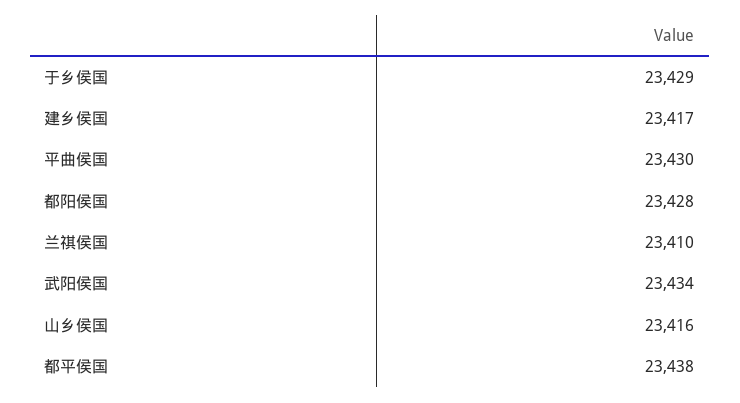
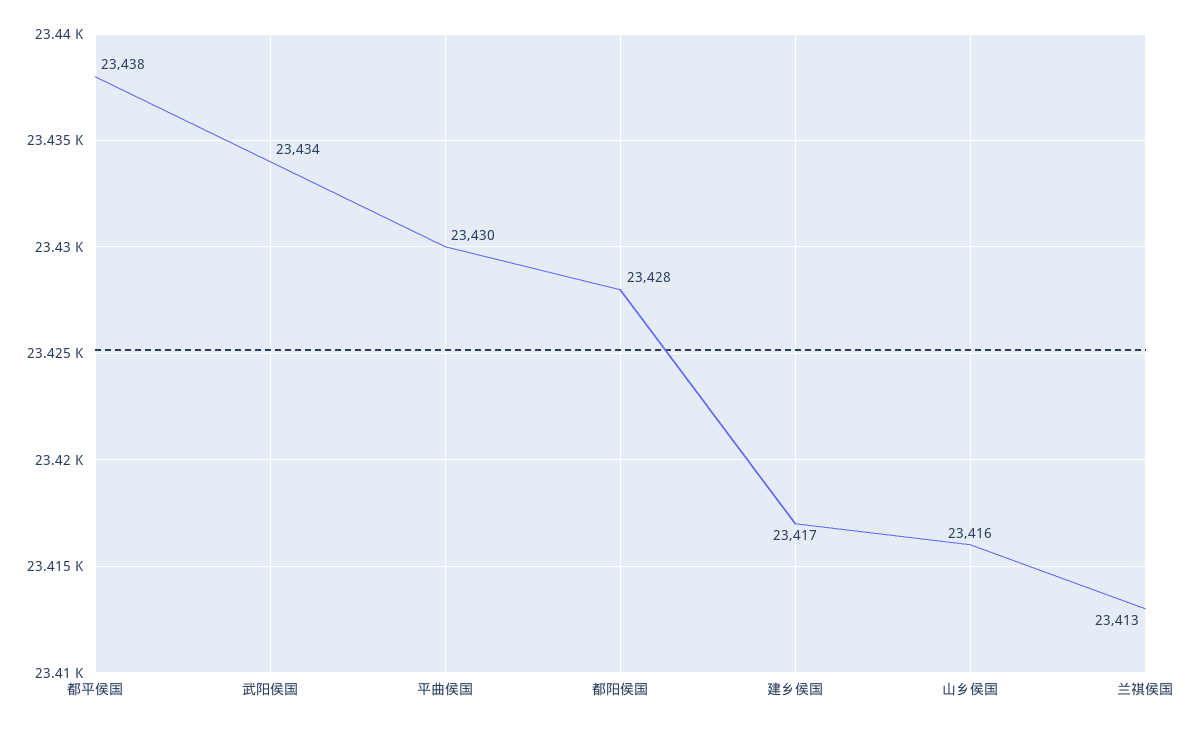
  {
-   "于乡侯国": 23429,
    "建乡侯国": 23417,
    "平曲侯国": 23430,
    "都阳侯国": 23428,
-   "兰祺侯国": 23410,
+   "兰祺侯国": 23413,
    "武阳侯国": 23434,
    "山乡侯国": 23416,
    "都平侯国": 23438
  }

